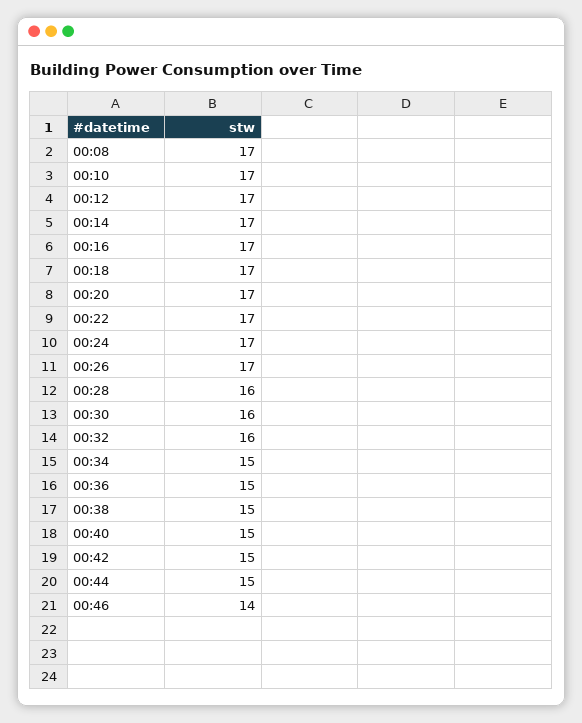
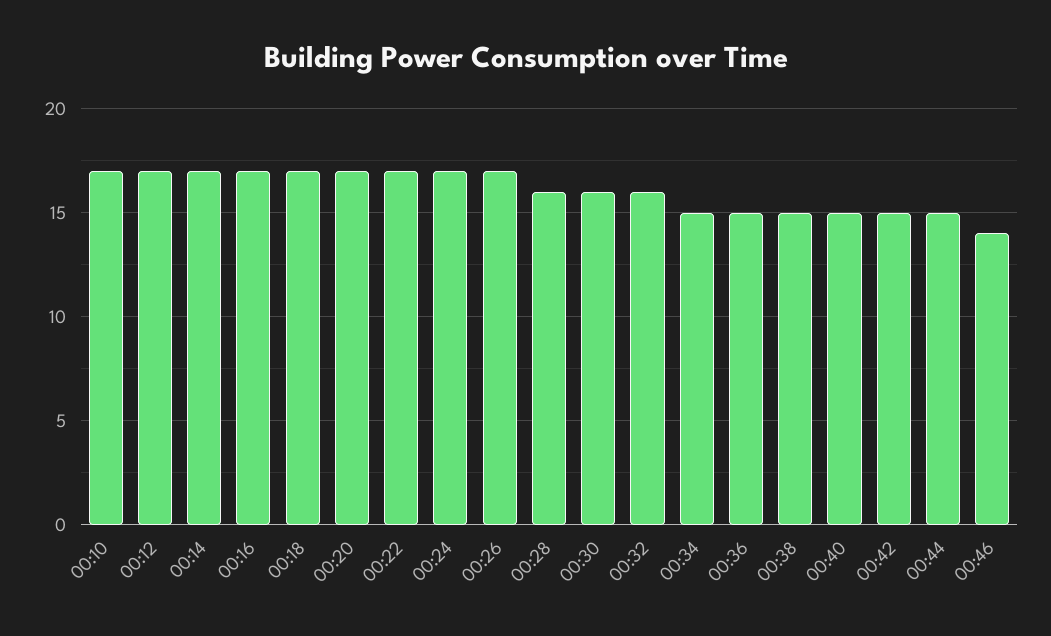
  {
-   "00:08": 17,
    "00:10": 17,
    "00:12": 17,
    "00:14": 17,
    "00:16": 17,
    "00:18": 17,
    "00:20": 17,
    "00:22": 17,
    "00:24": 17,
    "00:26": 17,
    "00:28": 16,
    "00:30": 16,
    "00:32": 16,
    "00:34": 15,
    "00:36": 15,
    "00:38": 15,
    "00:40": 15,
    "00:42": 15,
    "00:44": 15,
    "00:46": 14
  }

